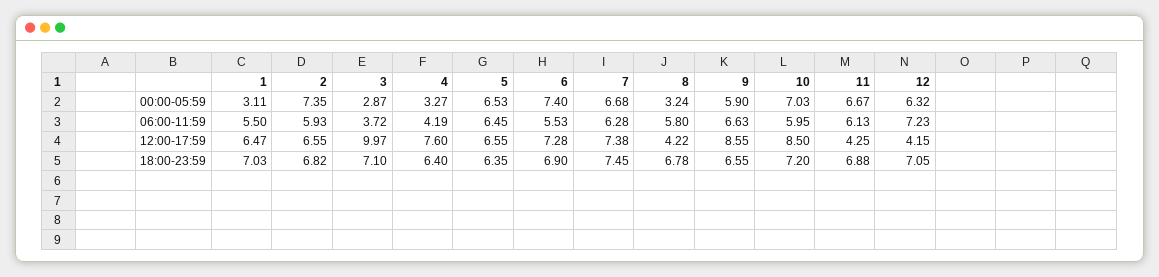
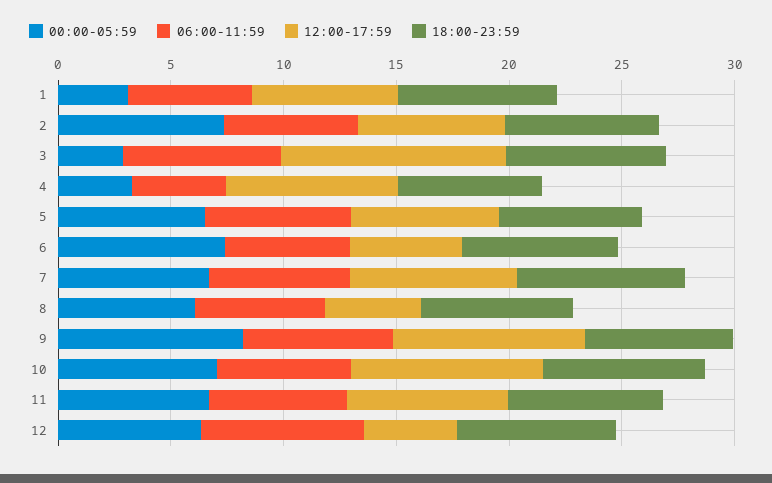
  {
    "00:00-05:59": {
      "1": 3.11,
      "2": 7.35,
      "3": 2.87,
      "4": 3.27,
      "5": 6.53,
      "6": 7.4,
      "7": 6.68,
-     "8": 3.24,
+     "8": 6,
-     "9": 5.9,
+     "9": 8,
      "10": 7.03,
      "11": 6.67,
      "12": 6.32
    },
    "06:00-11:59": {
      "1": 5.5,
      "2": 5.93,
-     "3": 3.72,
+     "3": 7,
      "4": 4.19,
      "5": 6.45,
      "6": 5.53,
      "7": 6.28,
      "8": 5.8,
      "9": 6.63,
      "10": 5.95,
      "11": 6.13,
      "12": 7.23
    },
    "12:00-17:59": {
      "1": 6.47,
      "2": 6.55,
      "3": 9.97,
      "4": 7.6,
      "5": 6.55,
-     "6": 7.28,
+     "6": 5,
      "7": 7.38,
      "8": 4.22,
      "9": 8.55,
      "10": 8.5,
-     "11": 4.25,
+     "11": 7,
      "12": 4.15
    },
    "18:00-23:59": {
      "1": 7.03,
      "2": 6.82,
      "3": 7.1,
      "4": 6.4,
      "5": 6.35,
      "6": 6.9,
      "7": 7.45,
      "8": 6.78,
      "9": 6.55,
      "10": 7.2,
      "11": 6.88,
      "12": 7.05
    }
  }

